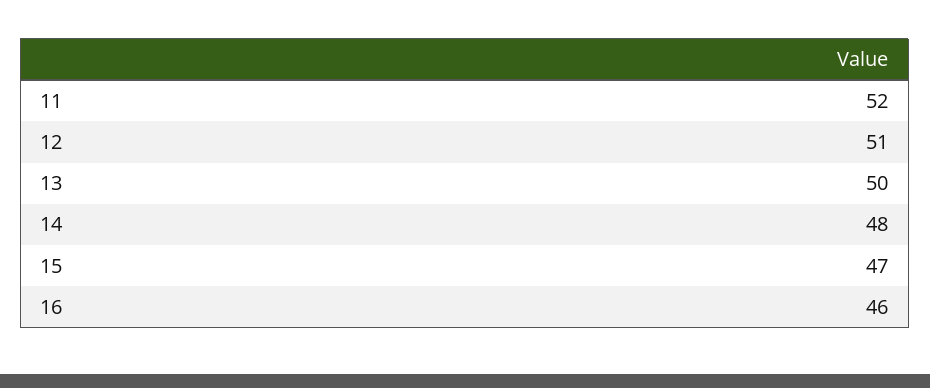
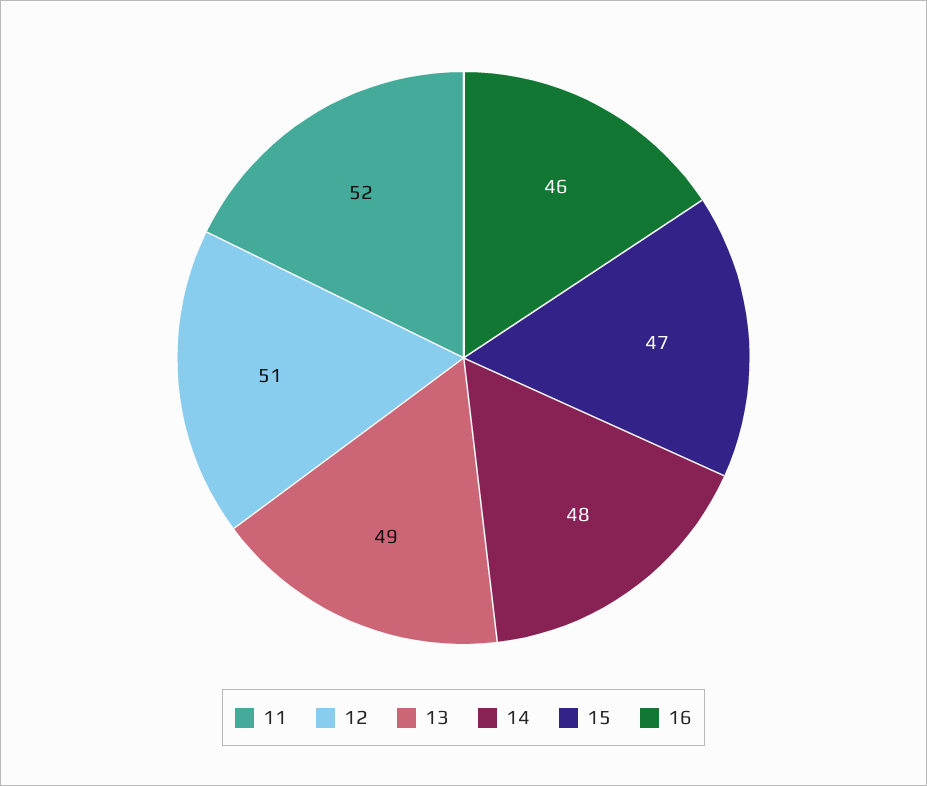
  {
    "11": 52,
    "12": 51,
-   "13": 50,
+   "13": 49,
    "14": 48,
    "15": 47,
    "16": 46
  }

